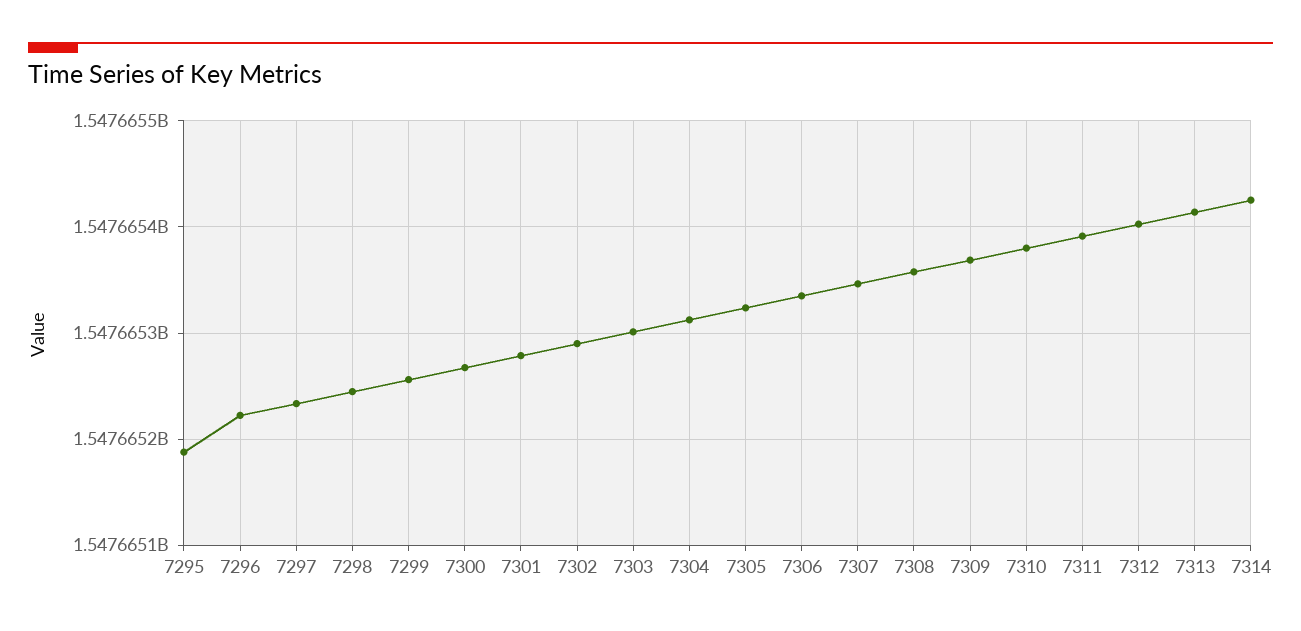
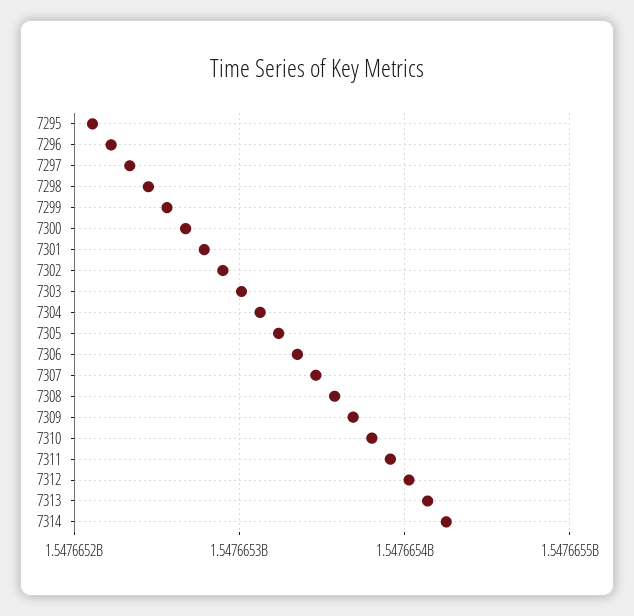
  {
-   "7295": 1547665190,
+   "7295": 1547665210,
    "7296": 1547665220,
    "7297": 1547665230,
    "7298": 1547665240,
    "7299": 1547665260,
    "7300": 1547665270,
    "7301": 1547665280,
    "7302": 1547665290,
    "7303": 1547665300,
    "7304": 1547665310,
    "7305": 1547665320,
    "7306": 1547665340,
    "7307": 1547665350,
    "7308": 1547665360,
    "7309": 1547665370,
    "7310": 1547665380,
    "7311": 1547665390,
    "7312": 1547665400,
    "7313": 1547665410,
    "7314": 1547665430
  }

